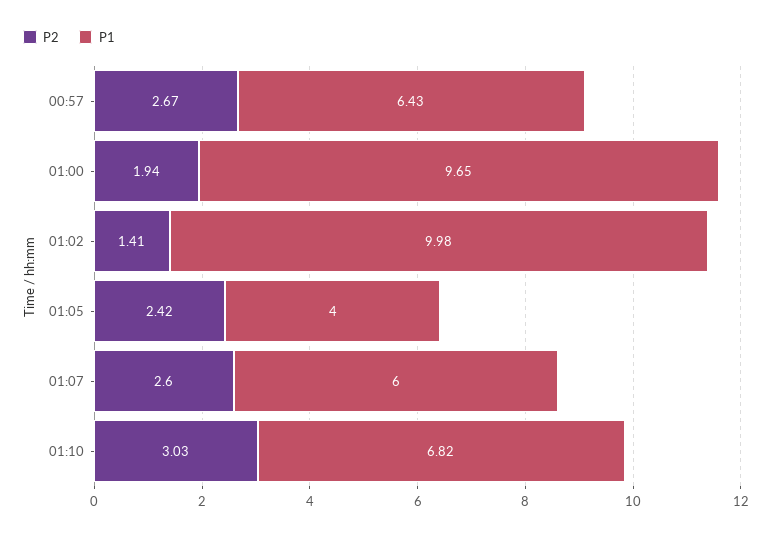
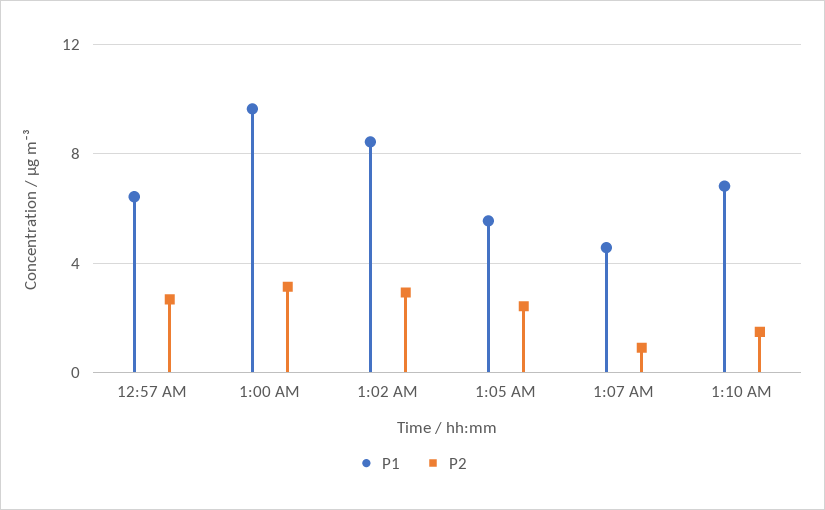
  {
    "P2": {
      "00:57": 2.67,
-     "01:00": 1.94,
+     "01:00": 3,
-     "01:02": 1.41,
+     "01:02": 3,
      "01:05": 2.42,
-     "01:07": 2.6,
+     "01:07": 1,
-     "01:10": 3.03
+     "01:10": 1.5
    },
    "P1": {
      "00:57": 6.43,
      "01:00": 9.65,
-     "01:02": 9.98,
+     "01:02": 8.5,
-     "01:05": 4,
+     "01:05": 5.5,
-     "01:07": 6,
+     "01:07": 4.5,
      "01:10": 6.82
    }
  }

